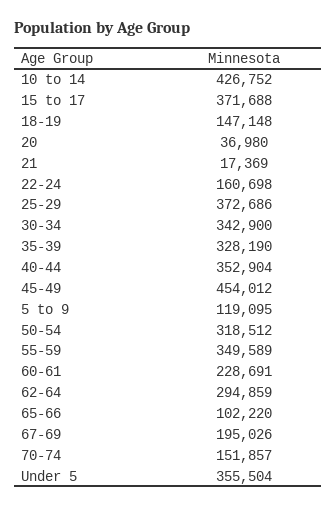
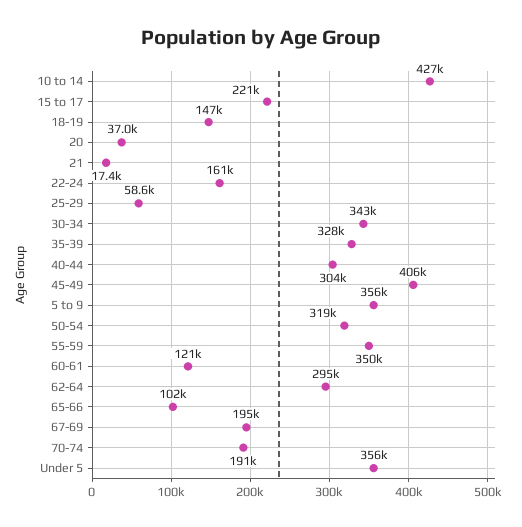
  {
    "10 to 14": 426752,
-   "15 to 17": 371688,
+   "15 to 17": 221000,
    "18-19": 147148,
    "20": 36980,
    "21": 17369,
    "22-24": 160698,
-   "25-29": 372686,
+   "25-29": 58600,
    "30-34": 342900,
    "35-39": 328190,
-   "40-44": 352904,
+   "40-44": 304000,
-   "45-49": 454012,
+   "45-49": 406000,
-   "5 to 9": 119095,
+   "5 to 9": 356000,
    "50-54": 318512,
    "55-59": 349589,
-   "60-61": 228691,
+   "60-61": 121000,
    "62-64": 294859,
    "65-66": 102220,
    "67-69": 195026,
-   "70-74": 151857,
+   "70-74": 191000,
    "Under 5": 355504
  }

